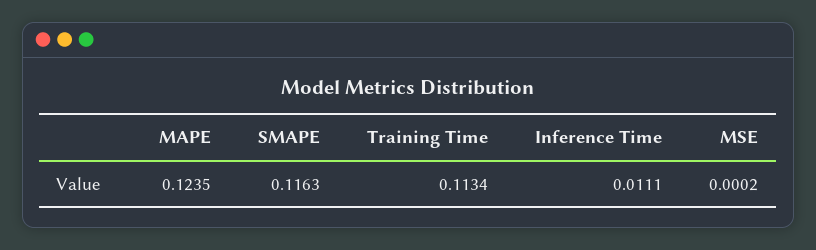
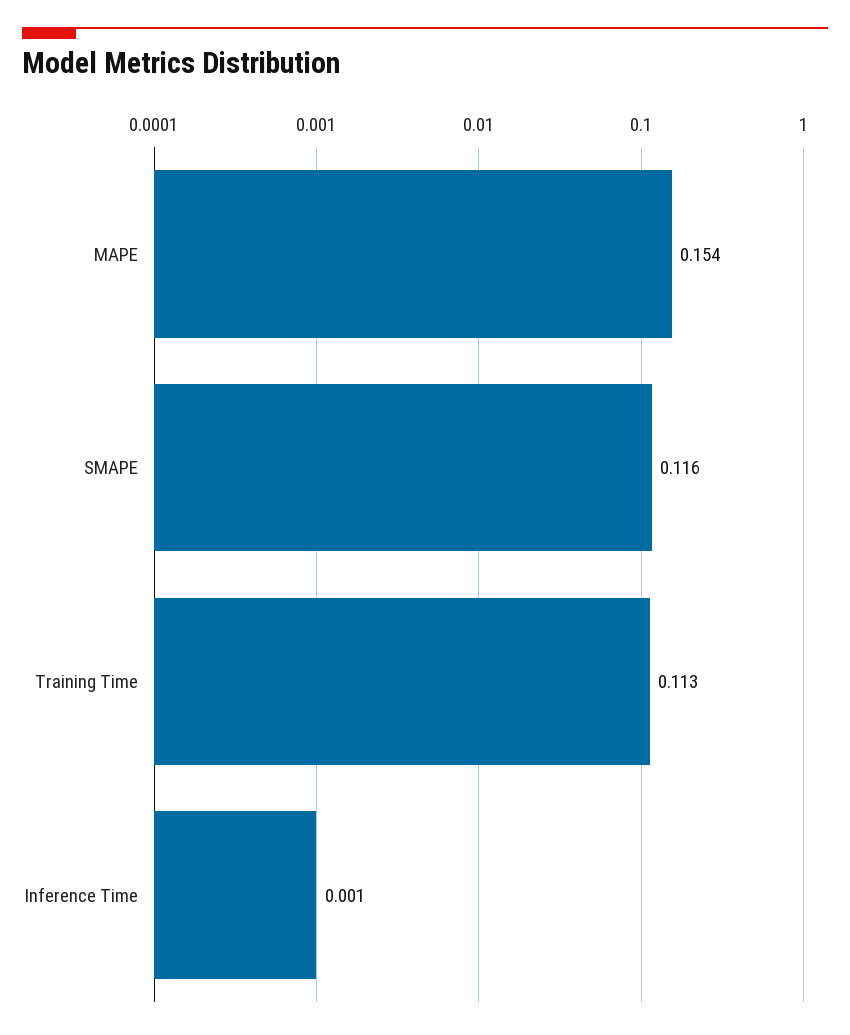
  {
-   "MAPE": 0.1235,
+   "MAPE": 0.154,
    "SMAPE": 0.1163,
    "Training Time": 0.1134,
-   "Inference Time": 0.0111,
+   "Inference Time": 0.001
-   "MSE": 0.0002
  }

